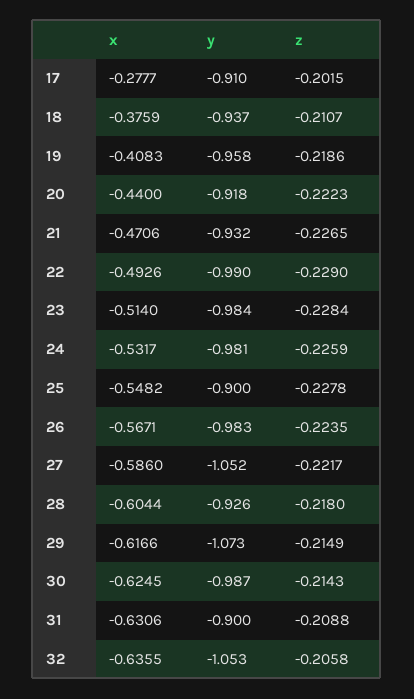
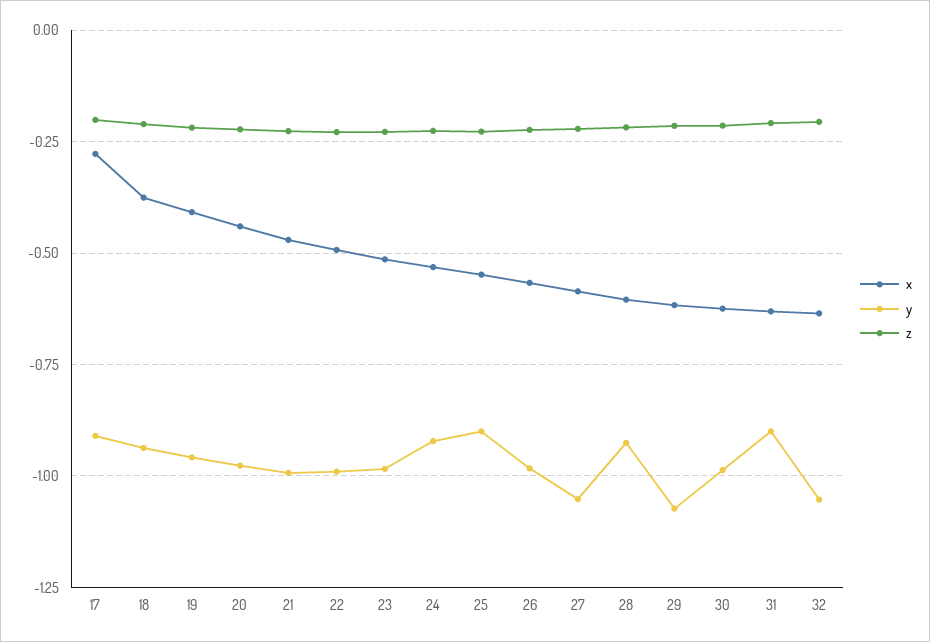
  {
    "x": {
      "17": -0.2777,
      "18": -0.3759,
      "19": -0.4083,
      "20": -0.44,
      "21": -0.4706,
      "22": -0.4926,
      "23": -0.514,
      "24": -0.5317,
      "25": -0.5482,
      "26": -0.5671,
      "27": -0.586,
      "28": -0.6044,
      "29": -0.6166,
      "30": -0.6245,
      "31": -0.6306,
      "32": -0.6355
    },
    "y": {
      "17": -0.91,
      "18": -0.937,
      "19": -0.958,
-     "20": -0.918,
+     "20": -0.975,
-     "21": -0.932,
+     "21": -1,
      "22": -0.99,
      "23": -0.984,
-     "24": -0.981,
+     "24": -0.925,
      "25": -0.9,
      "26": -0.983,
      "27": -1.052,
      "28": -0.926,
      "29": -1.073,
      "30": -0.987,
      "31": -0.9,
      "32": -1.053
    },
    "z": {
      "17": -0.2015,
      "18": -0.2107,
      "19": -0.2186,
      "20": -0.2223,
      "21": -0.2265,
      "22": -0.229,
      "23": -0.2284,
      "24": -0.2259,
      "25": -0.2278,
      "26": -0.2235,
      "27": -0.2217,
      "28": -0.218,
      "29": -0.2149,
      "30": -0.2143,
      "31": -0.2088,
      "32": -0.2058
    }
  }

